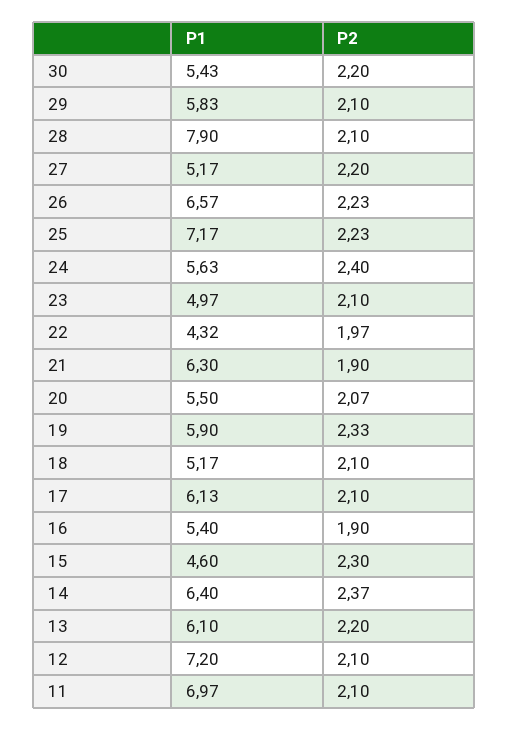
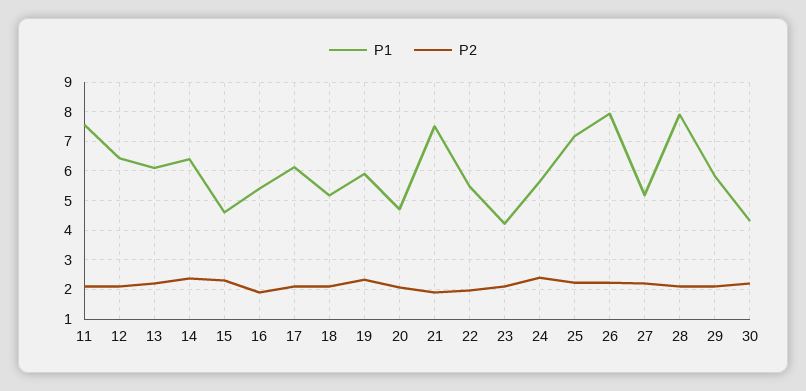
  {
    "P1": {
-     "30": 5.43,
+     "30": 4.25,
      "29": 5.83,
      "28": 7.9,
      "27": 5.17,
-     "26": 6.57,
+     "26": 8,
      "25": 7.17,
      "24": 5.63,
-     "23": 4.97,
+     "23": 4.25,
-     "22": 4.32,
+     "22": 5.5,
-     "21": 6.3,
+     "21": 7.5,
-     "20": 5.5,
+     "20": 4.75,
      "19": 5.9,
      "18": 5.17,
      "17": 6.13,
      "16": 5.4,
      "15": 4.6,
      "14": 6.4,
      "13": 6.1,
-     "12": 7.2,
+     "12": 6.5,
-     "11": 6.97
+     "11": 7.5
    },
    "P2": {
      "30": 2.2,
      "29": 2.1,
      "28": 2.1,
      "27": 2.2,
      "26": 2.23,
      "25": 2.23,
      "24": 2.4,
      "23": 2.1,
      "22": 1.97,
      "21": 1.9,
      "20": 2.07,
      "19": 2.33,
      "18": 2.1,
      "17": 2.1,
      "16": 1.9,
      "15": 2.3,
      "14": 2.37,
      "13": 2.2,
      "12": 2.1,
      "11": 2.1
    }
  }

